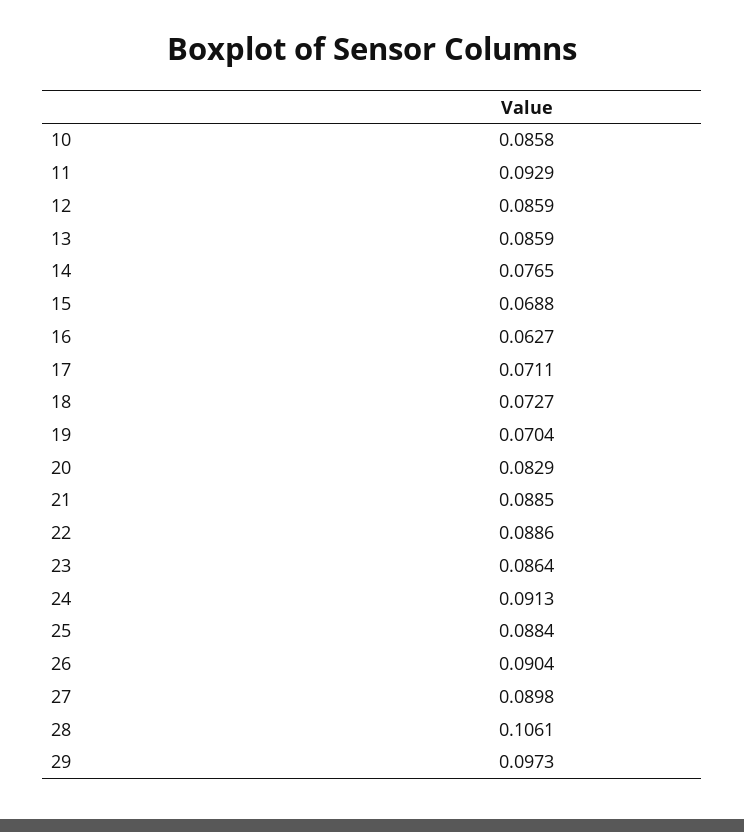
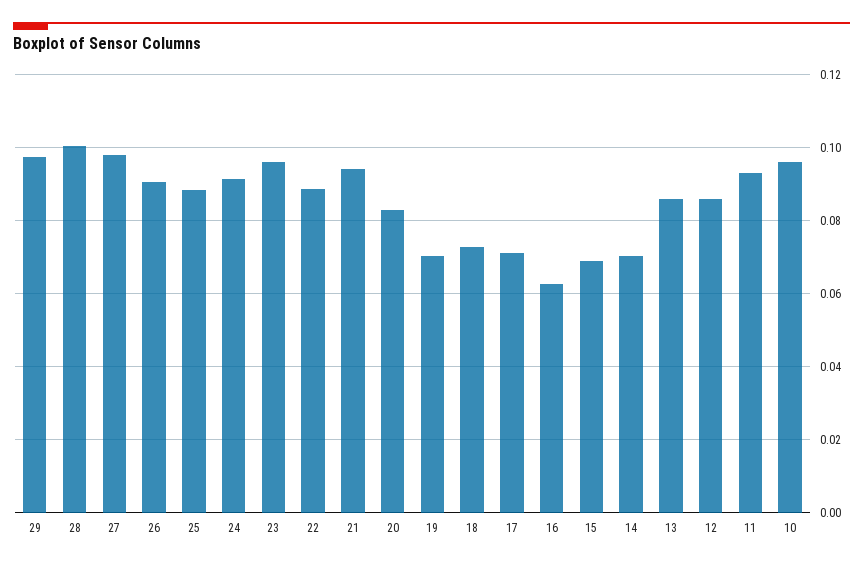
  {
-   "10": 0.0858,
+   "10": 0.096,
    "11": 0.0929,
    "12": 0.0859,
    "13": 0.0859,
-   "14": 0.0765,
+   "14": 0.07,
    "15": 0.0688,
    "16": 0.0627,
    "17": 0.0711,
    "18": 0.0727,
    "19": 0.0704,
    "20": 0.0829,
-   "21": 0.0885,
+   "21": 0.094,
    "22": 0.0886,
-   "23": 0.0864,
+   "23": 0.096,
    "24": 0.0913,
    "25": 0.0884,
    "26": 0.0904,
-   "27": 0.0898,
+   "27": 0.098,
-   "28": 0.1061,
+   "28": 0.1,
    "29": 0.0973
  }

